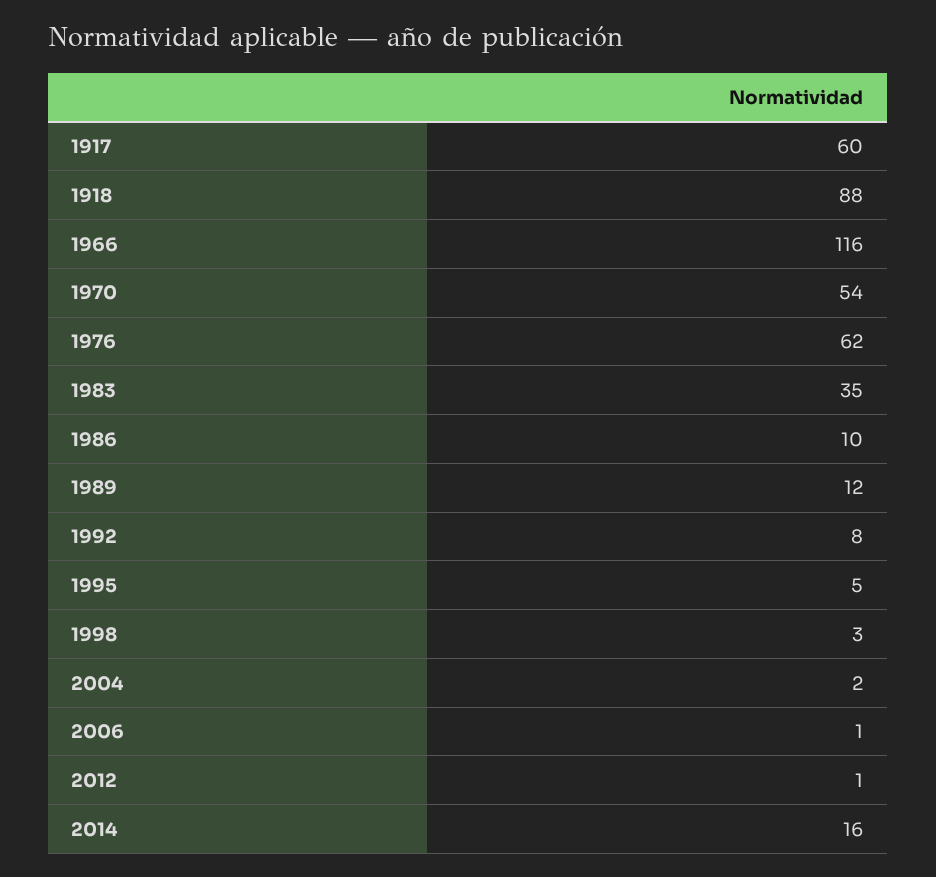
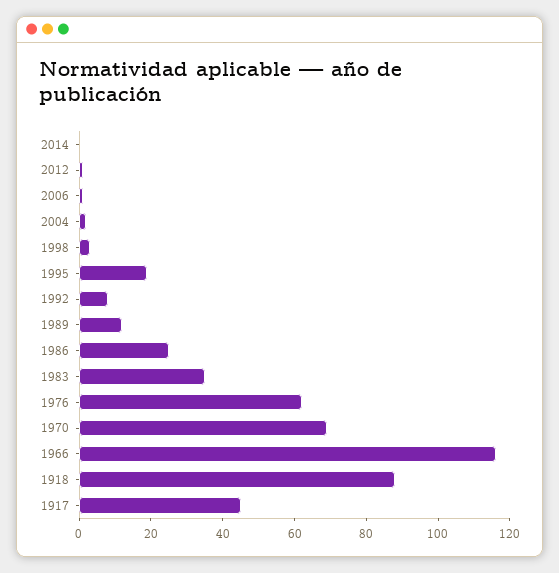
  {
-   "1917": 60,
+   "1917": 45,
    "1918": 88,
    "1966": 116,
-   "1970": 54,
+   "1970": 70,
    "1976": 62,
    "1983": 35,
-   "1986": 10,
+   "1986": 25,
    "1989": 12,
    "1992": 8,
-   "1995": 5,
+   "1995": 20,
    "1998": 3,
    "2004": 2,
    "2006": 1,
    "2012": 1,
-   "2014": 16
+   "2014": 0
  }

